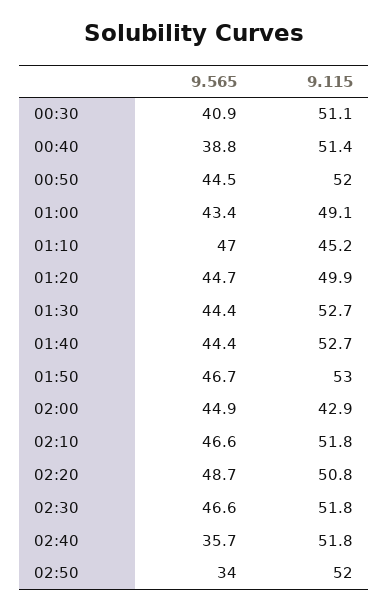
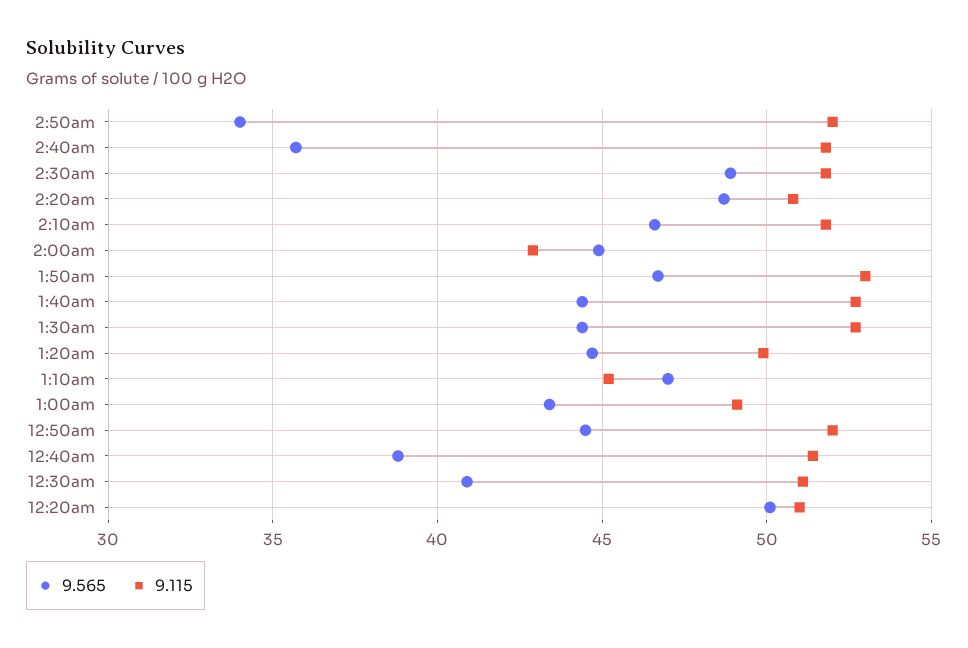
  {
    "9.565": {
      "00:30": 40.9,
      "00:40": 38.8,
      "00:50": 44.5,
      "01:00": 43.4,
      "01:10": 47,
      "01:20": 44.7,
      "01:30": 44.4,
      "01:40": 44.4,
      "01:50": 46.7,
      "02:00": 44.9,
      "02:10": 46.6,
      "02:20": 48.7,
-     "02:30": 46.6,
+     "02:30": 49,
      "02:40": 35.7,
-     "02:50": 34
+     "02:50": 34,
+     "12:20am": 50
    },
    "9.115": {
      "00:30": 51.1,
      "00:40": 51.4,
      "00:50": 52,
      "01:00": 49.1,
      "01:10": 45.2,
      "01:20": 49.9,
      "01:30": 52.7,
      "01:40": 52.7,
      "01:50": 53,
      "02:00": 42.9,
      "02:10": 51.8,
      "02:20": 50.8,
      "02:30": 51.8,
      "02:40": 51.8,
-     "02:50": 52
+     "02:50": 52,
+     "12:20am": 51
    }
  }

